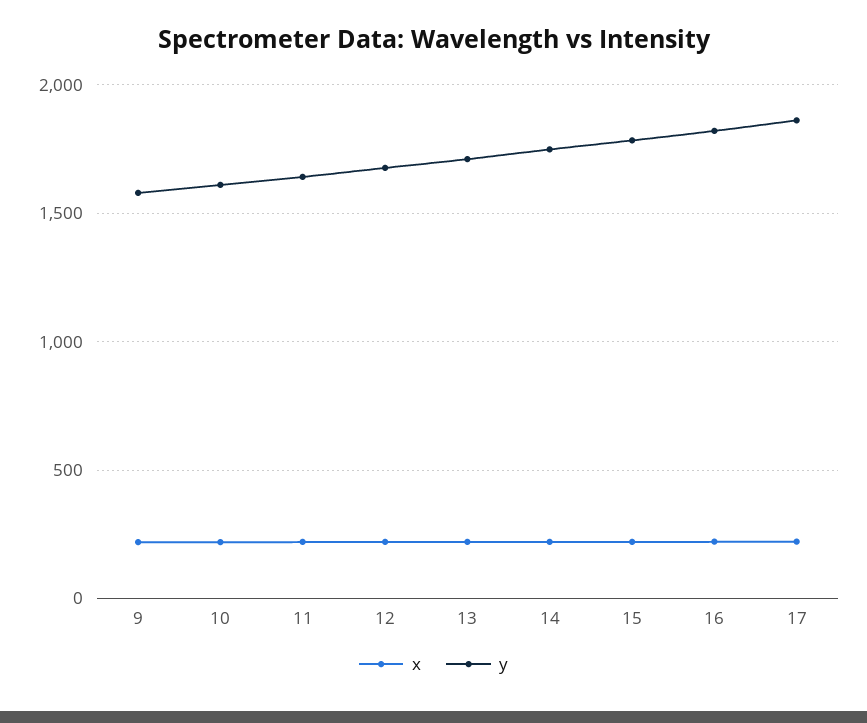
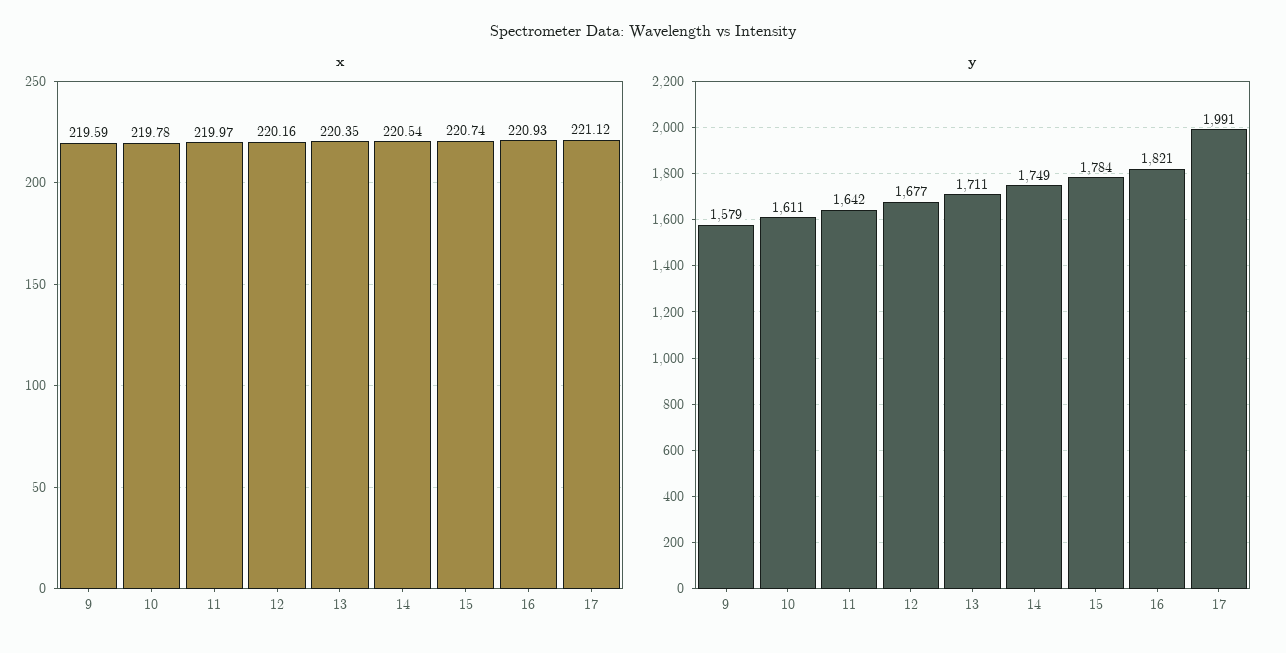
  {
    "x": {
      "9": 219.59,
      "10": 219.78,
      "11": 219.97,
      "12": 220.16,
      "13": 220.35,
      "14": 220.54,
      "15": 220.74,
      "16": 220.93,
      "17": 221.12
    },
    "y": {
      "9": 1579,
      "10": 1611,
      "11": 1642,
      "12": 1677,
      "13": 1711,
      "14": 1749,
      "15": 1784,
      "16": 1821,
-     "17": 1850
+     "17": 1991
    }
  }

